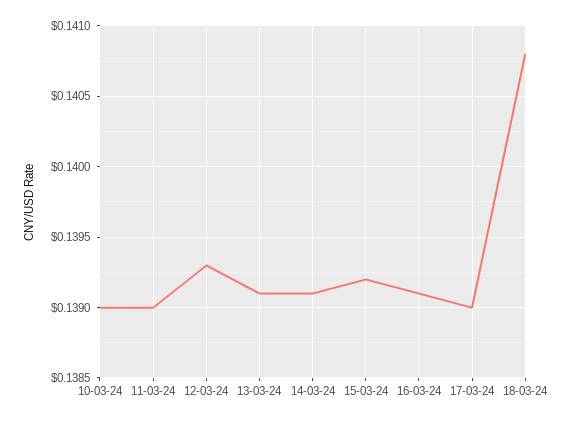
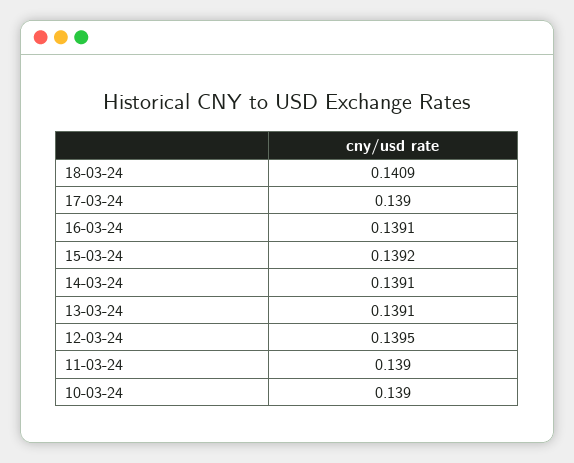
  {
    "10-03-24": 0.139,
    "11-03-24": 0.139,
-   "12-03-24": 0.1393,
+   "12-03-24": 0.1395,
    "13-03-24": 0.1391,
    "14-03-24": 0.1391,
    "15-03-24": 0.1392,
    "16-03-24": 0.1391,
    "17-03-24": 0.139,
-   "18-03-24": 0.1408
+   "18-03-24": 0.1409
  }

